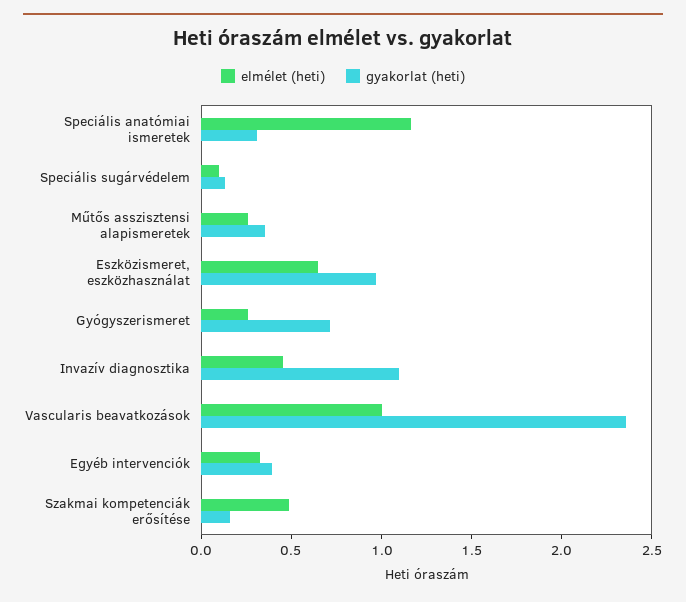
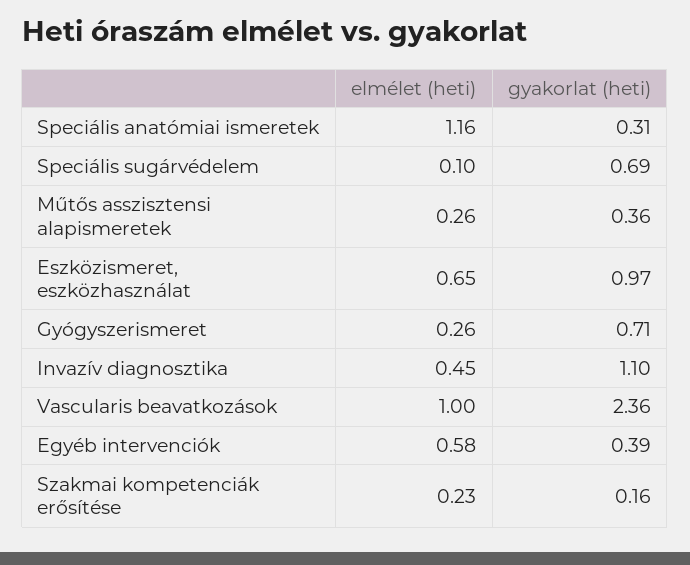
  {
    "elmélet (heti)": {
      "Speciális anatómiai ismeretek": 1.16,
      "Speciális sugárvédelem": 0.1,
      "Műtős asszisztensi alapismeretek": 0.26,
      "Eszközismeret, eszközhasználat": 0.65,
      "Gyógyszerismeret": 0.26,
      "Invazív diagnosztika": 0.45,
      "Vascularis beavatkozások": 1,
-     "Egyéb intervenciók": 0.3,
+     "Egyéb intervenciók": 0.58,
-     "Szakmai kompetenciák erősítése": 0.5
+     "Szakmai kompetenciák erősítése": 0.23
    },
    "gyakorlat (heti)": {
      "Speciális anatómiai ismeretek": 0.31,
-     "Speciális sugárvédelem": 0.1,
+     "Speciális sugárvédelem": 0.69,
      "Műtős asszisztensi alapismeretek": 0.36,
      "Eszközismeret, eszközhasználat": 0.97,
      "Gyógyszerismeret": 0.71,
      "Invazív diagnosztika": 1.1,
      "Vascularis beavatkozások": 2.36,
      "Egyéb intervenciók": 0.39,
      "Szakmai kompetenciák erősítése": 0.16
    }
  }

